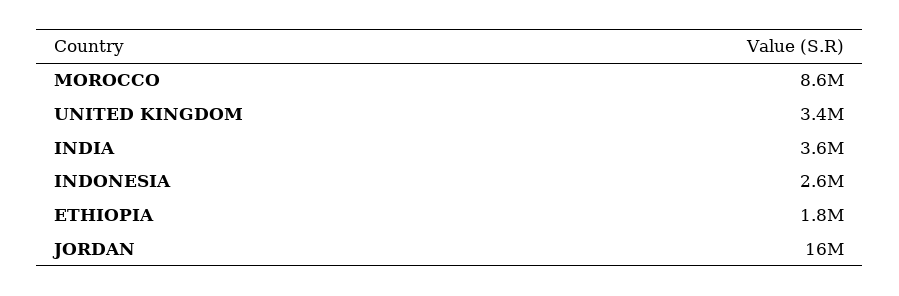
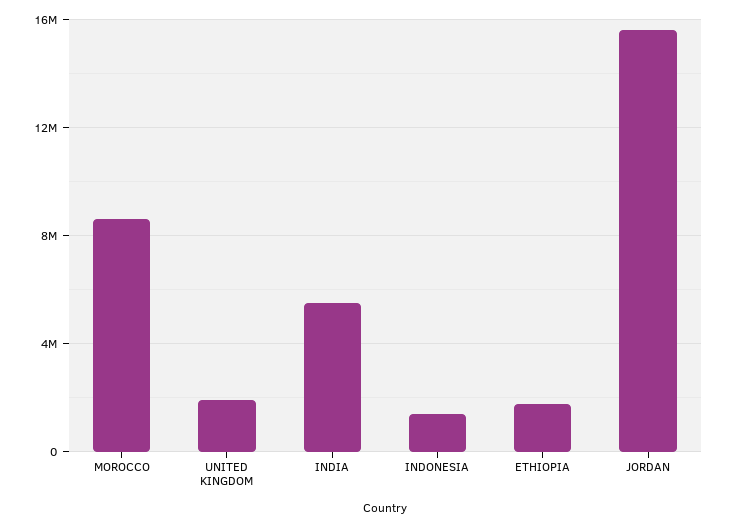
  {
    "MOROCCO": 8600000,
-   "UNITED KINGDOM": 3400000,
+   "UNITED KINGDOM": 2000000,
-   "INDIA": 3600000,
+   "INDIA": 5500000,
-   "INDONESIA": 2600000,
+   "INDONESIA": 1500000,
    "ETHIOPIA": 1800000,
    "JORDAN": 16000000
  }

